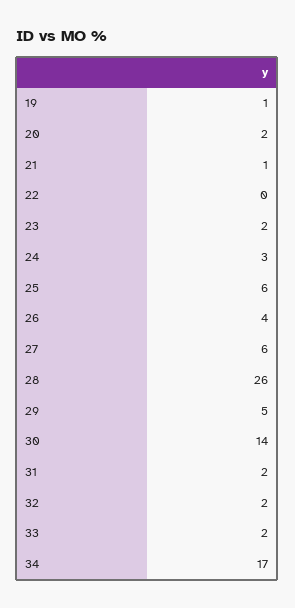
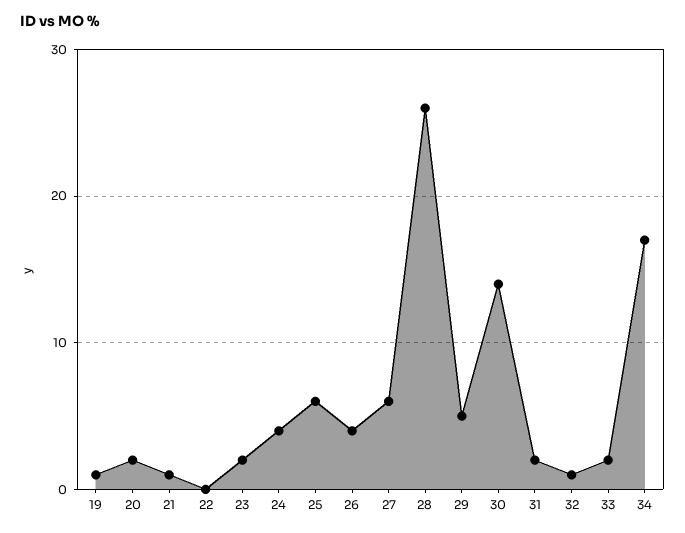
  {
    "19": 1,
    "20": 2,
    "21": 1,
    "22": 0,
    "23": 2,
-   "24": 3,
+   "24": 4,
    "25": 6,
    "26": 4,
    "27": 6,
    "28": 26,
    "29": 5,
    "30": 14,
    "31": 2,
-   "32": 2,
+   "32": 1,
    "33": 2,
    "34": 17
  }

